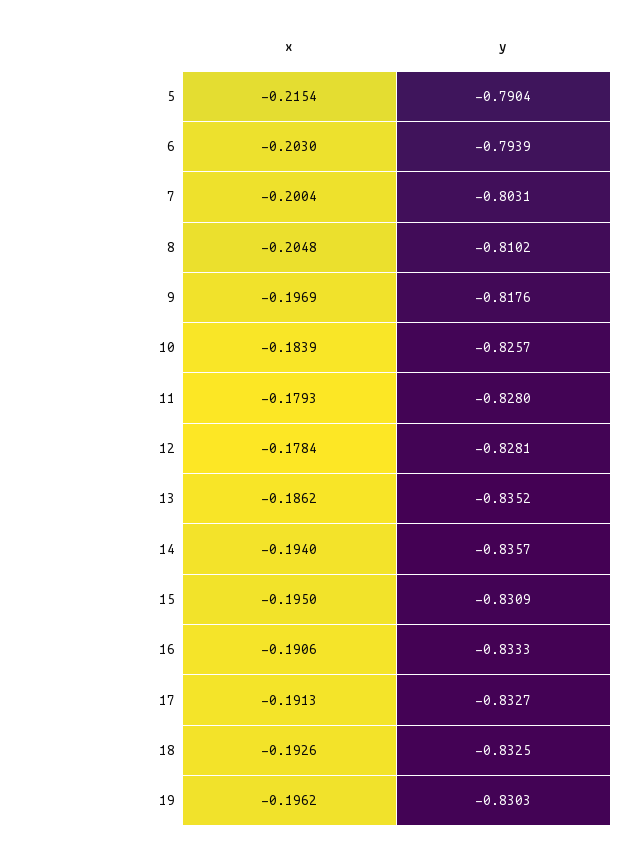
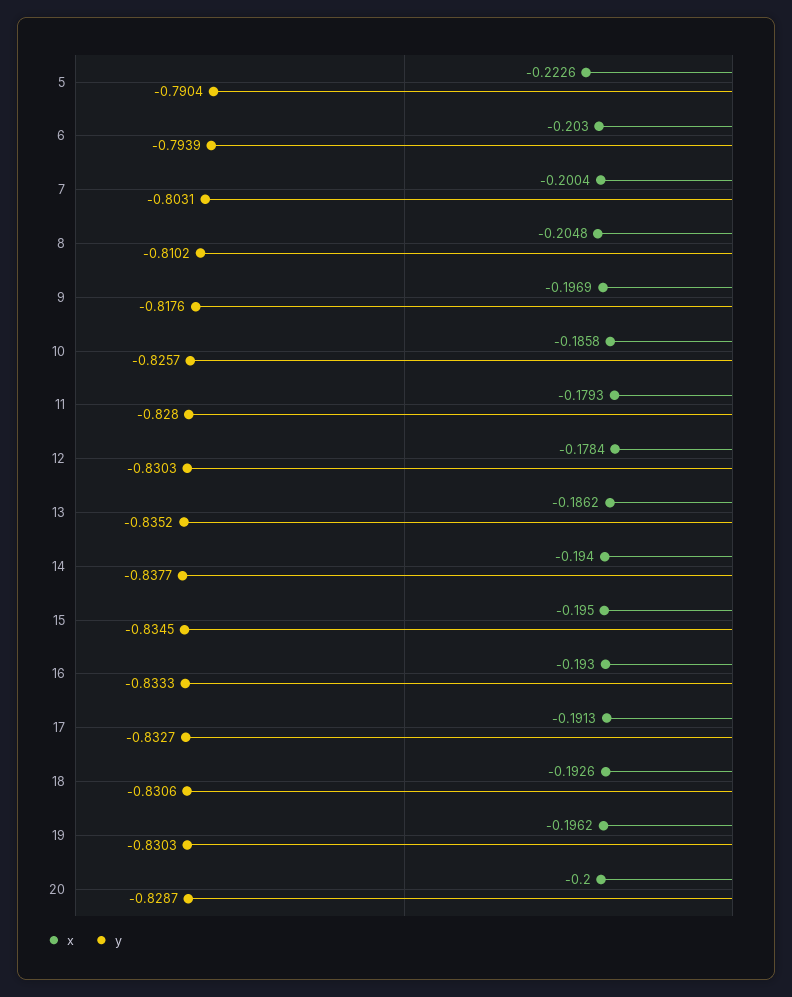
  {
    "x": {
-     "5": -0.2154,
+     "5": -0.2226,
      "6": -0.203,
      "7": -0.2004,
      "8": -0.2048,
      "9": -0.1969,
-     "10": -0.1839,
+     "10": -0.1858,
      "11": -0.1793,
      "12": -0.1784,
      "13": -0.1862,
      "14": -0.194,
      "15": -0.195,
-     "16": -0.1906,
+     "16": -0.193,
      "17": -0.1913,
      "18": -0.1926,
-     "19": -0.1962
+     "19": -0.1962,
+     "20": -0.2
    },
    "y": {
      "5": -0.7904,
      "6": -0.7939,
      "7": -0.8031,
      "8": -0.8102,
      "9": -0.8176,
      "10": -0.8257,
      "11": -0.828,
-     "12": -0.8281,
+     "12": -0.8303,
      "13": -0.8352,
-     "14": -0.8357,
+     "14": -0.8377,
-     "15": -0.8309,
+     "15": -0.8345,
      "16": -0.8333,
      "17": -0.8327,
-     "18": -0.8325,
+     "18": -0.8306,
-     "19": -0.8303
+     "19": -0.8303,
+     "20": -0.8287
    }
  }

